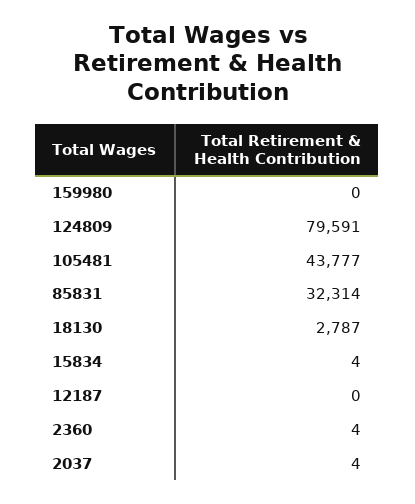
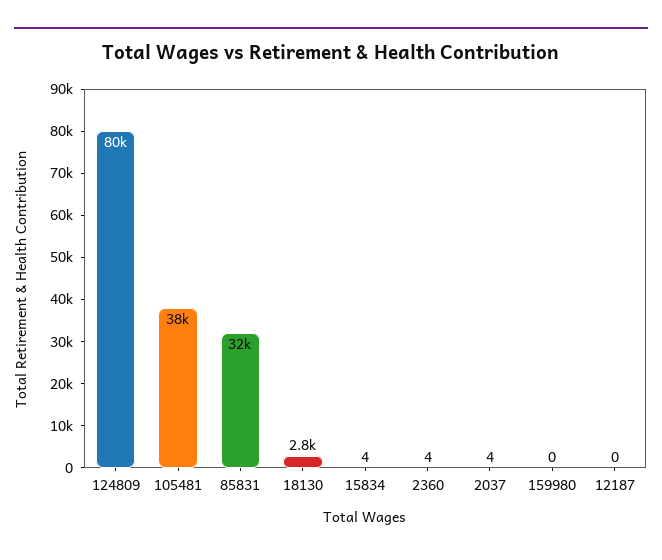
  {
    "159980": 0,
    "124809": 79591,
-   "105481": 43777,
+   "105481": 38000,
    "85831": 32314,
    "18130": 2787,
    "15834": 4,
    "12187": 0,
    "2360": 4,
    "2037": 4
  }

